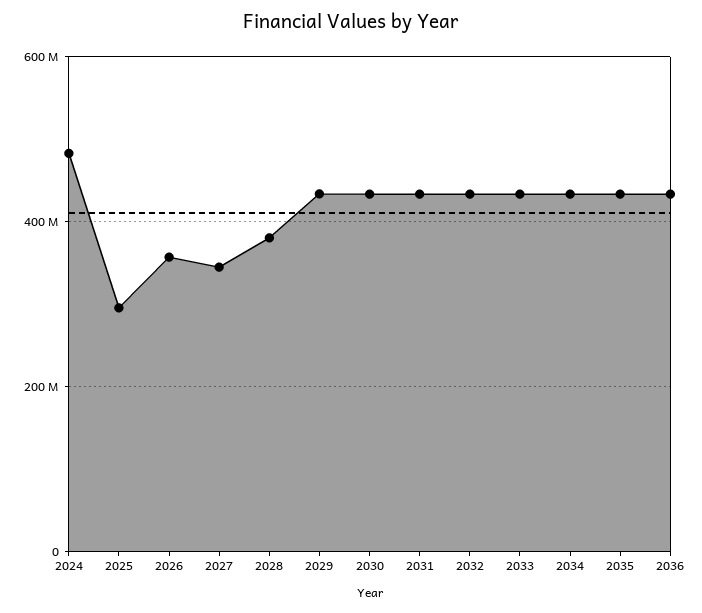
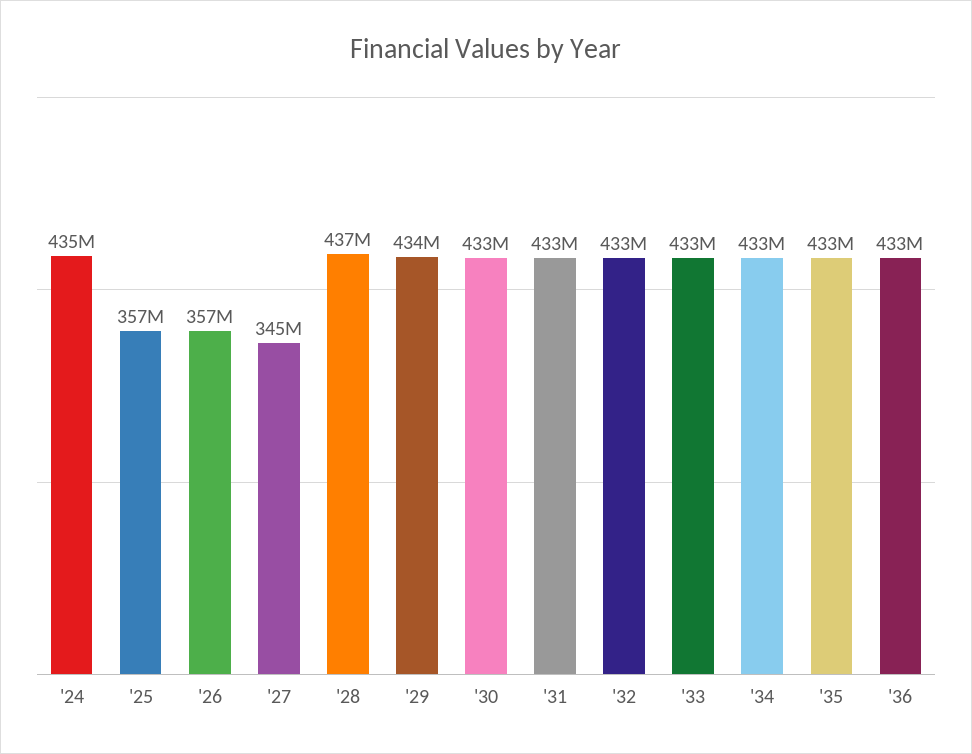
  {
-   "2024": 480000000,
+   "2024": 435000000,
-   "2025": 300000000,
+   "2025": 357000000,
    "2026": 357000000,
    "2027": 345000000,
-   "2028": 380000000,
+   "2028": 437000000,
    "2029": 434000000,
    "2030": 433000000,
    "2031": 433000000,
    "2032": 433000000,
    "2033": 433000000,
    "2034": 433000000,
    "2035": 433000000,
    "2036": 433000000
  }

